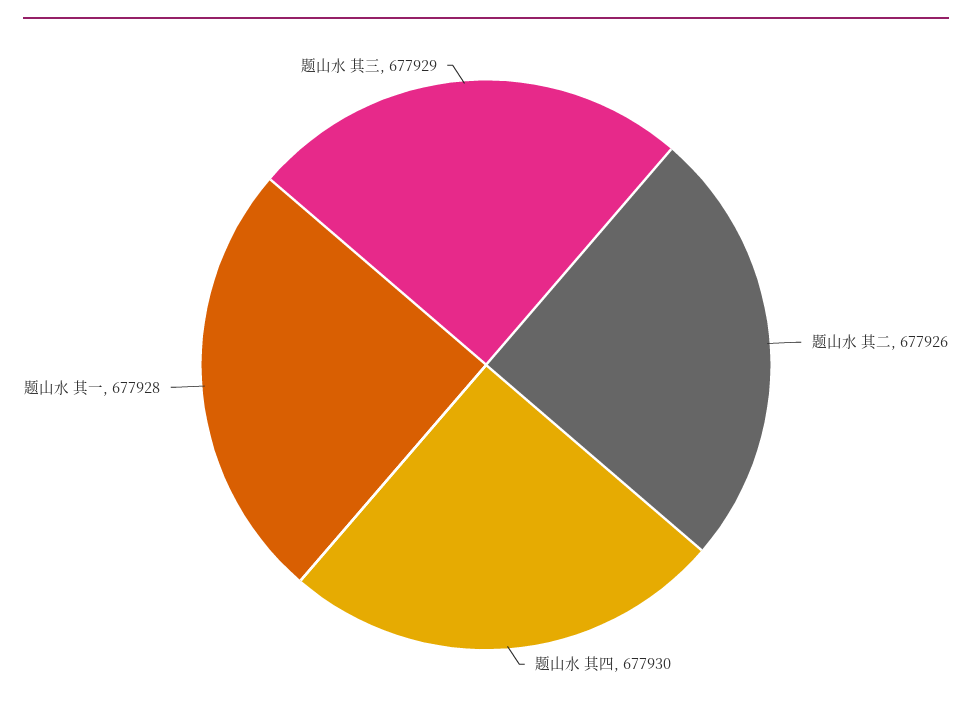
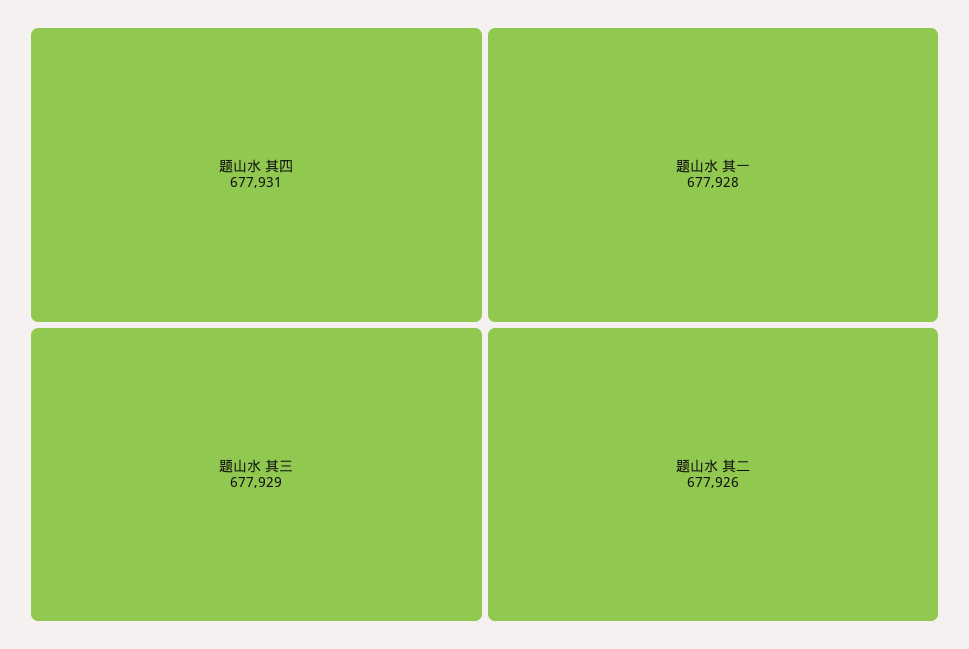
  {
    "题山水 其二": 677926,
-   "题山水 其四": 677930,
+   "题山水 其四": 677931,
    "题山水 其一": 677928,
    "题山水 其三": 677929
  }

